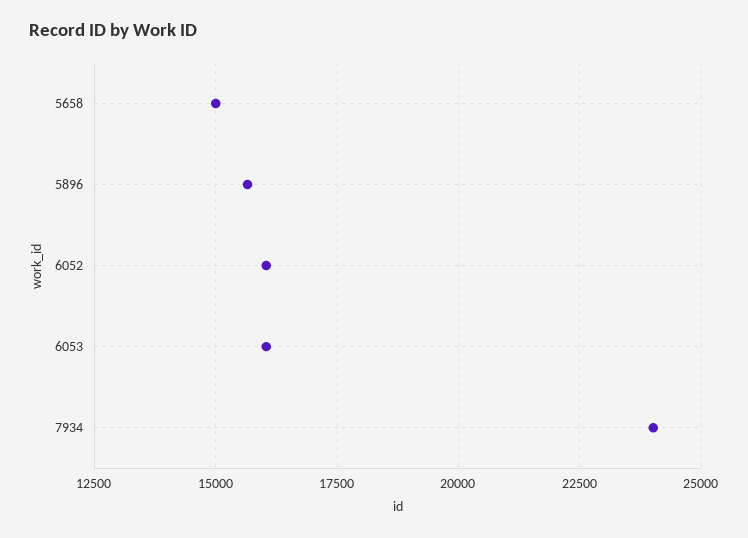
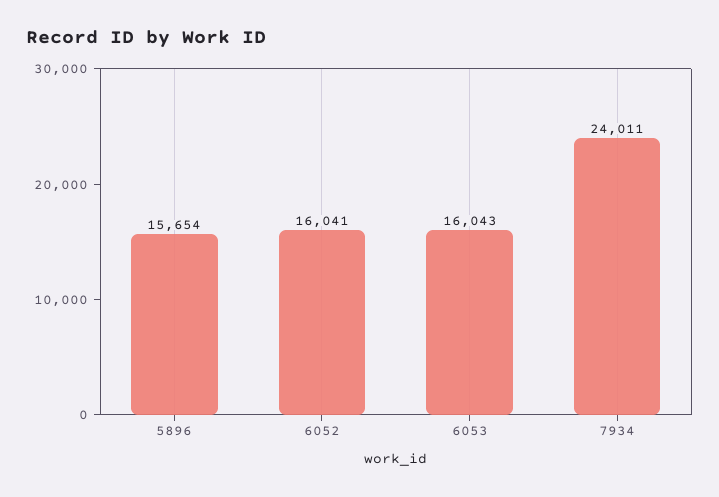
  {
-   "5658": 15000,
    "5896": 15654,
    "6052": 16041,
    "6053": 16043,
    "7934": 24011
  }

